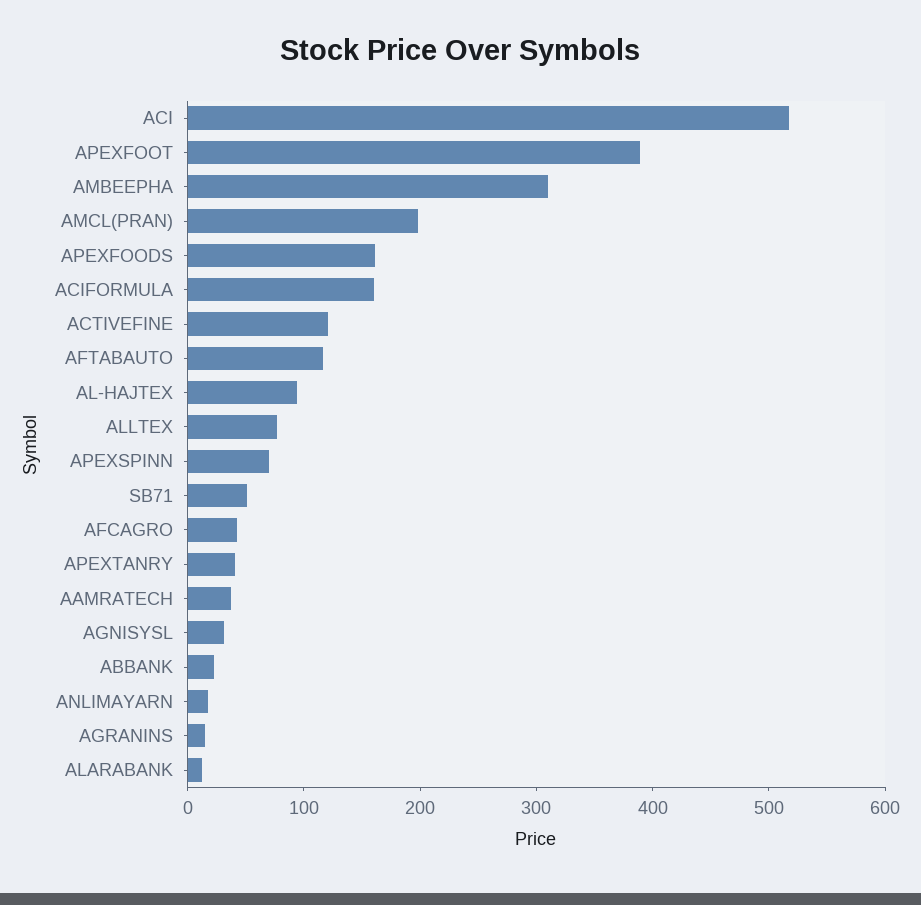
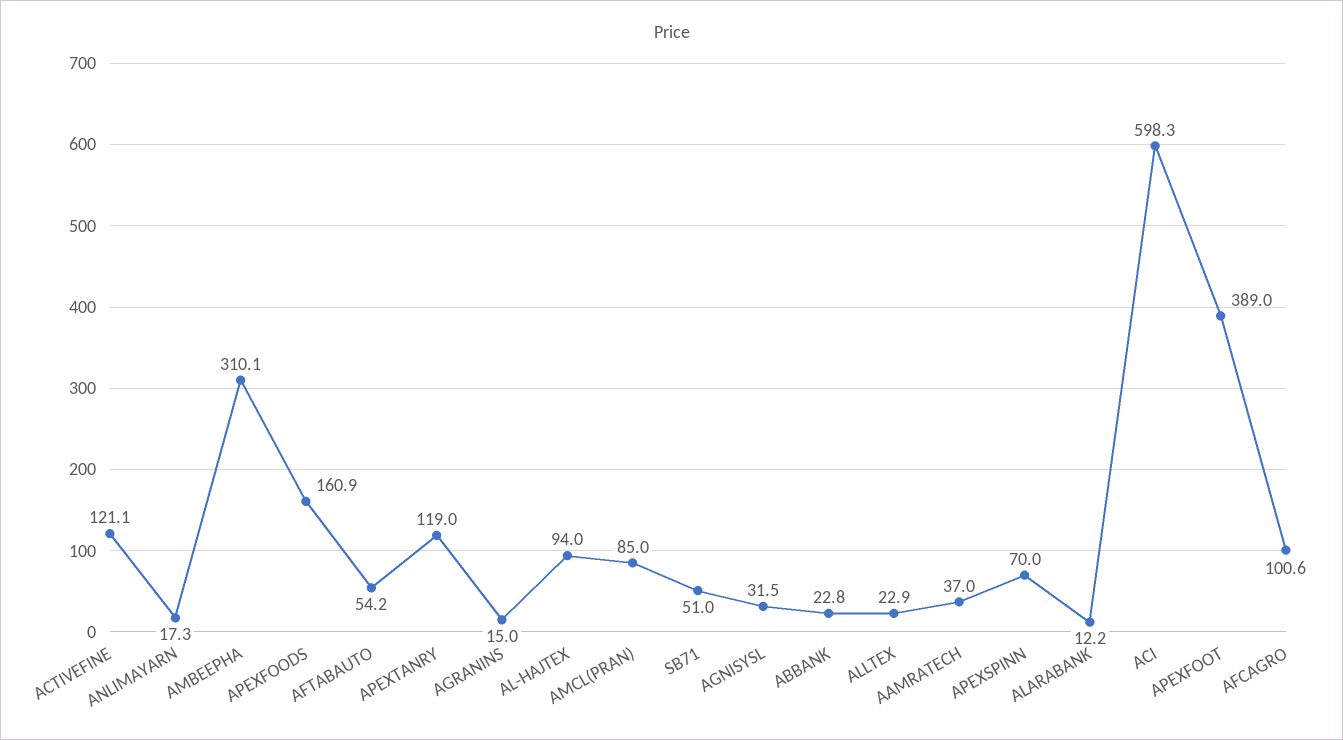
  {
-   "ACI": 520,
+   "ACI": 598.3,
    "APEXFOOT": 389,
    "AMBEEPHA": 310.1,
-   "AMCL(PRAN)": 200,
+   "AMCL(PRAN)": 85,
    "APEXFOODS": 160.9,
-   "ACIFORMULA": 160,
    "ACTIVEFINE": 121.1,
-   "AFTABAUTO": 120,
+   "AFTABAUTO": 54.2,
    "AL-HAJTEX": 94,
-   "ALLTEX": 80,
+   "ALLTEX": 22.9,
    "APEXSPINN": 70,
    "SB71": 51,
-   "AFCAGRO": 40,
+   "AFCAGRO": 100.6,
-   "APEXTANRY": 40,
+   "APEXTANRY": 119,
    "AAMRATECH": 37,
    "AGNISYSL": 31.5,
    "ABBANK": 22.8,
    "ANLIMAYARN": 17.3,
    "AGRANINS": 15,
    "ALARABANK": 12.2
  }

